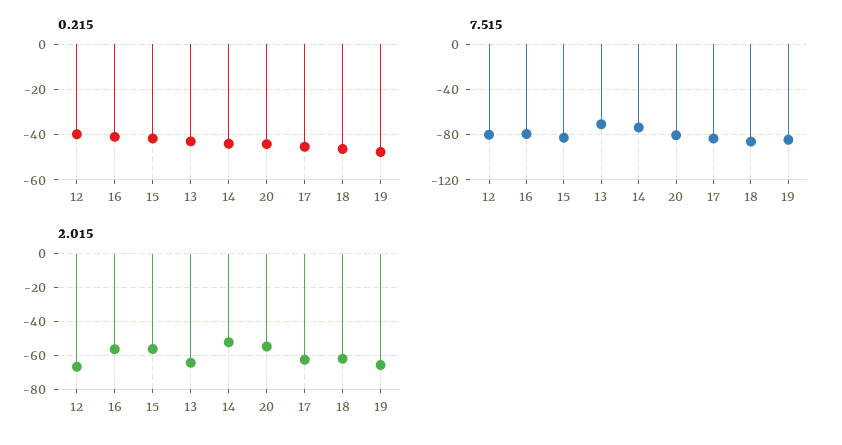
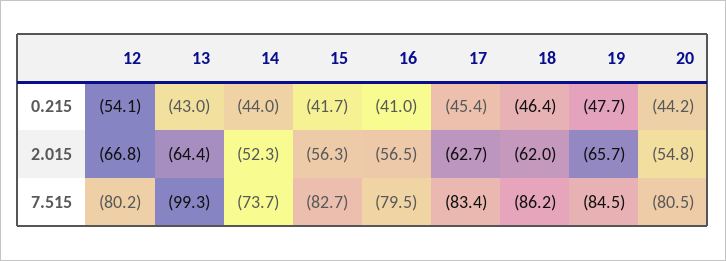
  {
    "0.215": {
-     "12": -40,
+     "12": -54.1,
      "16": -41,
      "15": -41.7,
      "13": -43,
      "14": -44,
      "20": -44.2,
      "17": -45.4,
      "18": -46.4,
      "19": -47.7
    },
    "7.515": {
      "12": -80.2,
      "16": -79.5,
      "15": -82.7,
-     "13": -70,
+     "13": -99.3,
      "14": -73.7,
      "20": -80.5,
      "17": -83.4,
      "18": -86.2,
      "19": -84.5
    },
    "2.015": {
      "12": -66.8,
      "16": -56.5,
      "15": -56.3,
      "13": -64.4,
      "14": -52.3,
      "20": -54.8,
      "17": -62.7,
      "18": -62,
      "19": -65.7
    }
  }

